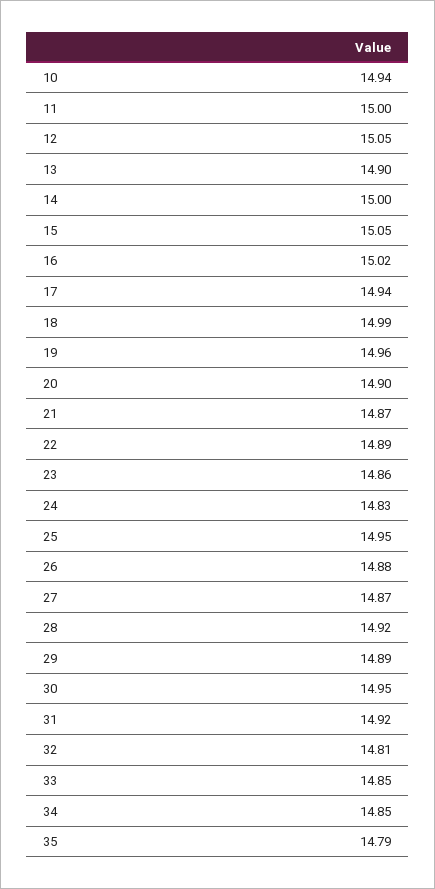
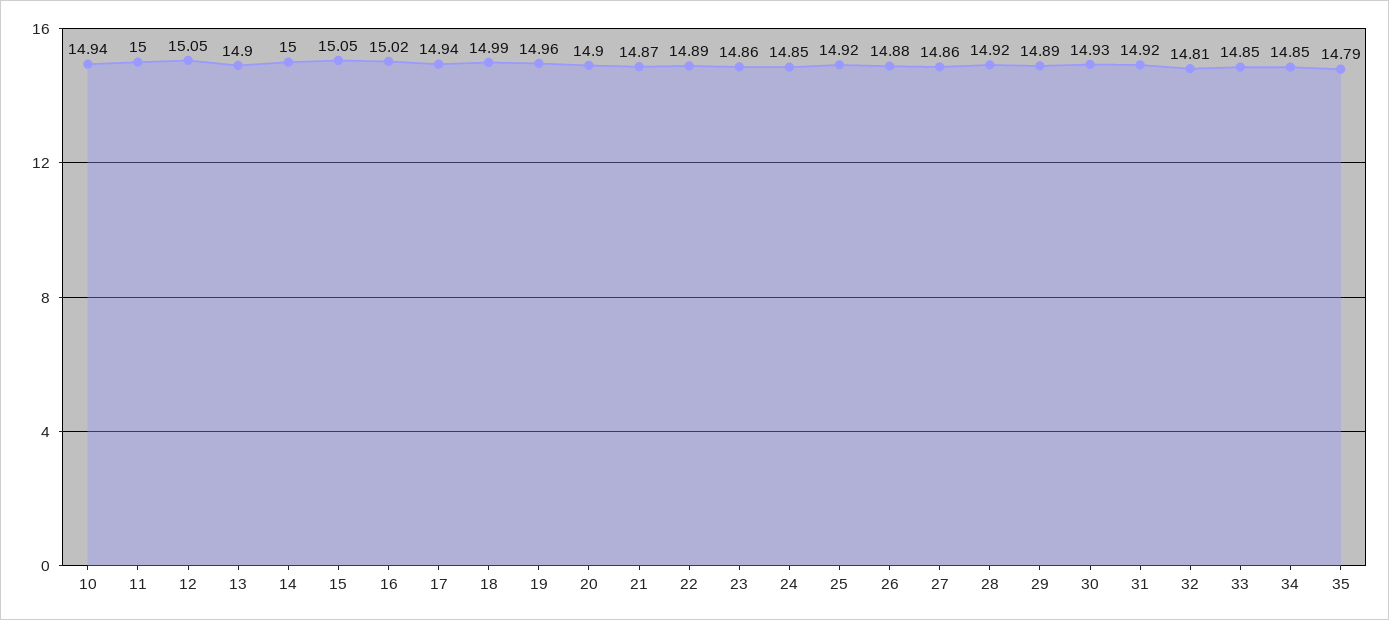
  {
    "10": 14.94,
    "11": 15,
    "12": 15.05,
    "13": 14.9,
    "14": 15,
    "15": 15.05,
    "16": 15.02,
    "17": 14.94,
    "18": 14.99,
    "19": 14.96,
    "20": 14.9,
    "21": 14.87,
    "22": 14.89,
    "23": 14.86,
-   "24": 14.83,
+   "24": 14.85,
-   "25": 14.95,
+   "25": 14.92,
    "26": 14.88,
-   "27": 14.87,
+   "27": 14.86,
    "28": 14.92,
    "29": 14.89,
-   "30": 14.95,
+   "30": 14.93,
    "31": 14.92,
    "32": 14.81,
    "33": 14.85,
    "34": 14.85,
    "35": 14.79
  }

